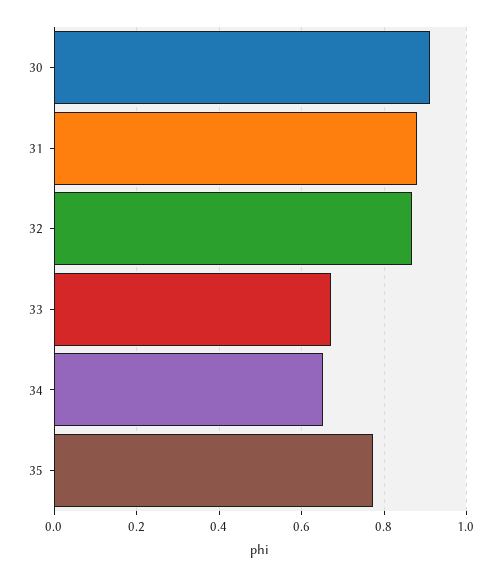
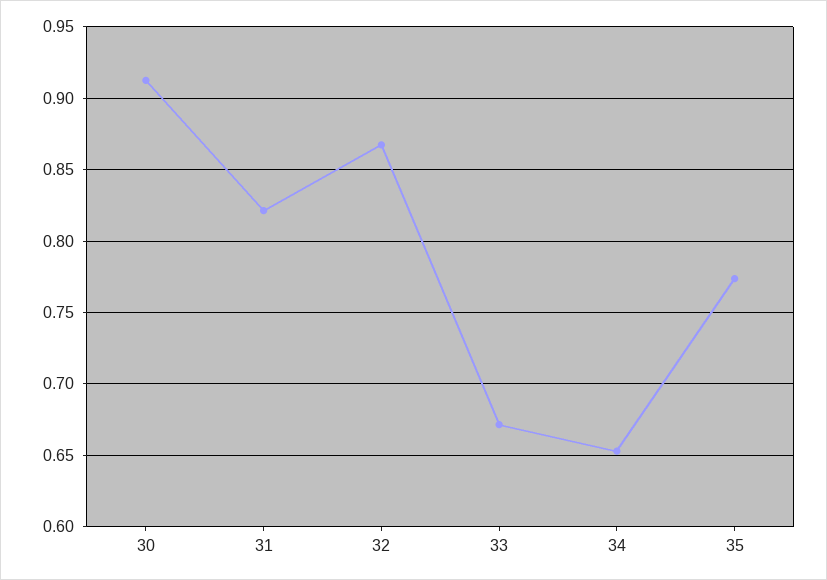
  {
    "30": 0.91,
-   "31": 0.88,
+   "31": 0.82,
    "32": 0.865,
    "33": 0.67,
    "34": 0.655,
    "35": 0.775
  }

